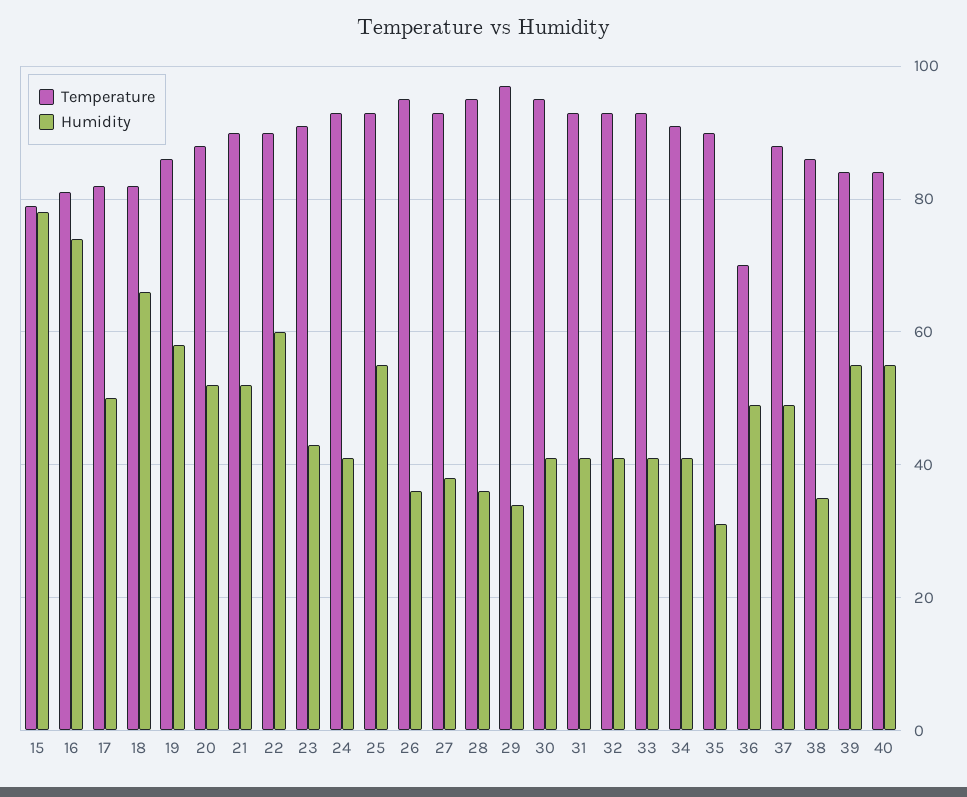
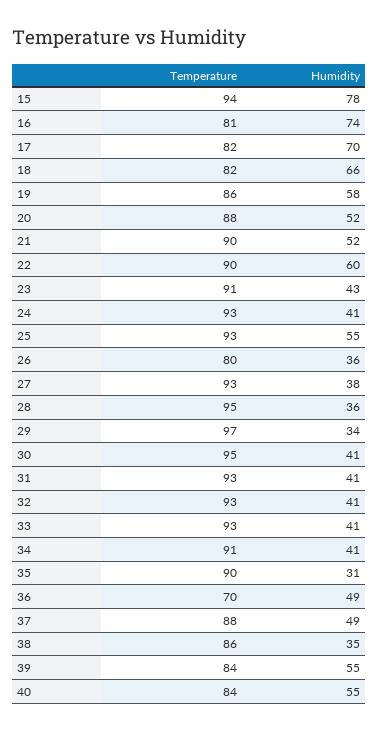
  {
    "Temperature": {
-     "15": 80,
+     "15": 94,
      "16": 81,
      "17": 82,
      "18": 82,
      "19": 86,
      "20": 88,
      "21": 90,
      "22": 90,
      "23": 91,
      "24": 93,
      "25": 93,
-     "26": 95,
+     "26": 80,
      "27": 93,
      "28": 95,
      "29": 97,
      "30": 95,
      "31": 93,
      "32": 93,
      "33": 93,
      "34": 91,
      "35": 90,
      "36": 70,
      "37": 88,
      "38": 86,
      "39": 84,
      "40": 84
    },
    "Humidity": {
      "15": 78,
      "16": 74,
-     "17": 50,
+     "17": 70,
      "18": 66,
      "19": 58,
      "20": 52,
      "21": 52,
      "22": 60,
      "23": 43,
      "24": 41,
      "25": 55,
      "26": 36,
      "27": 38,
      "28": 36,
      "29": 34,
      "30": 41,
      "31": 41,
      "32": 41,
      "33": 41,
      "34": 41,
      "35": 31,
      "36": 49,
      "37": 49,
      "38": 35,
      "39": 55,
      "40": 55
    }
  }

